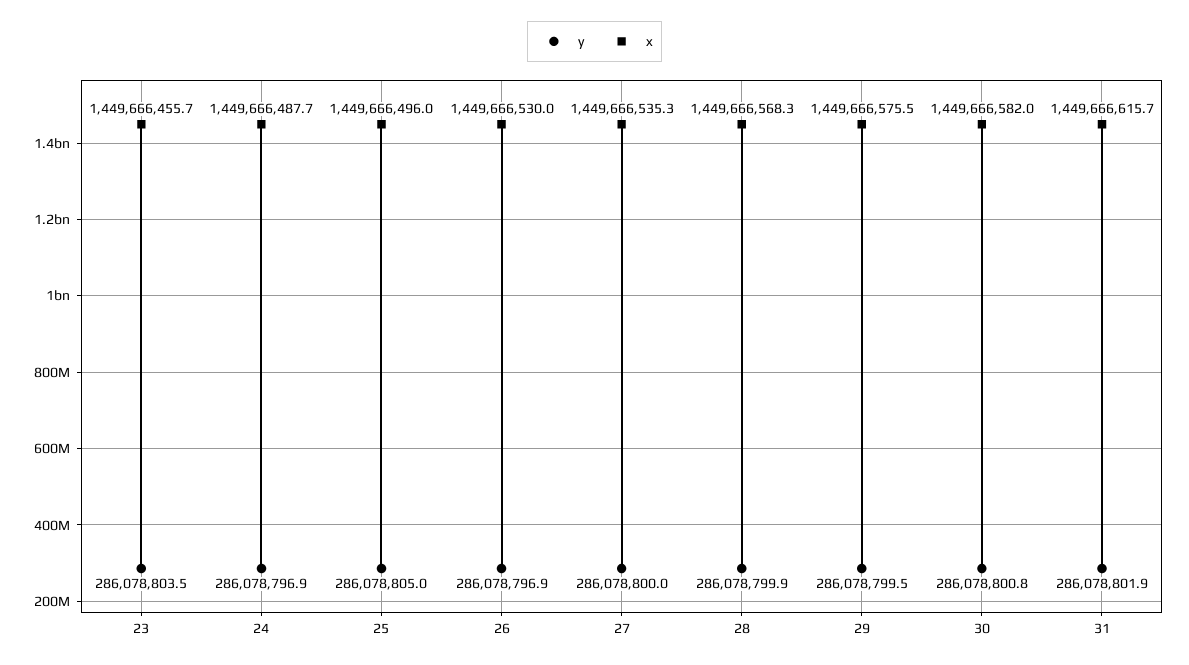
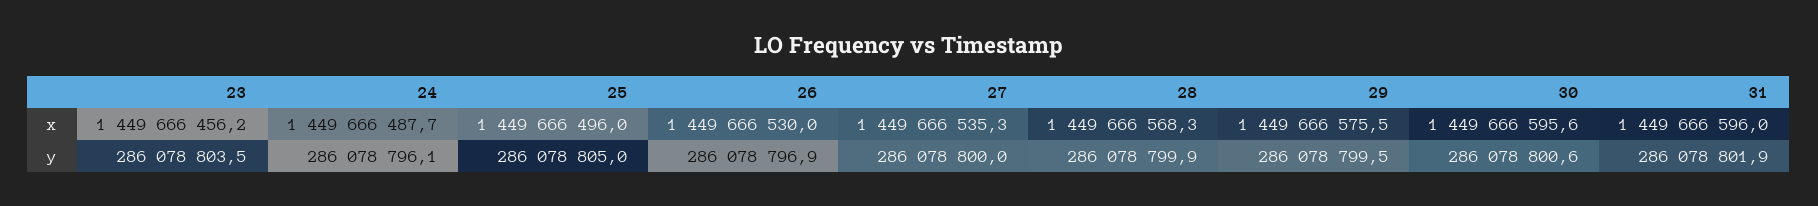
  {
    "y": {
      "23": 286078803.5,
-     "24": 286078796.9,
+     "24": 286078796.1,
      "25": 286078805,
      "26": 286078796.9,
      "27": 286078800,
      "28": 286078799.9,
      "29": 286078799.5,
-     "30": 286078800.8,
+     "30": 286078800.6,
      "31": 286078801.9
    },
    "x": {
-     "23": 1449666455.7,
+     "23": 1449666456.2,
      "24": 1449666487.7,
      "25": 1449666496,
      "26": 1449666530,
      "27": 1449666535.3,
      "28": 1449666568.3,
      "29": 1449666575.5,
-     "30": 1449666582,
+     "30": 1449666595.6,
-     "31": 1449666615.7
+     "31": 1449666596
    }
  }

